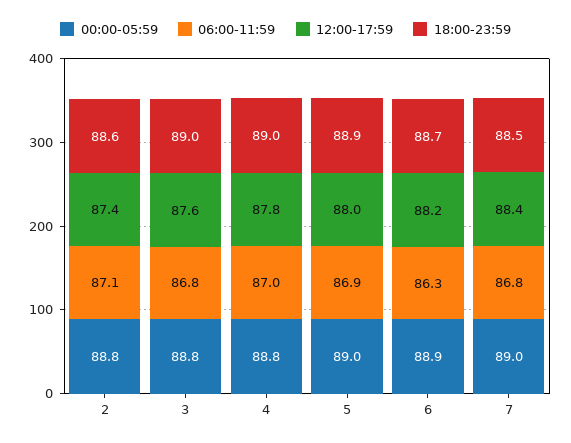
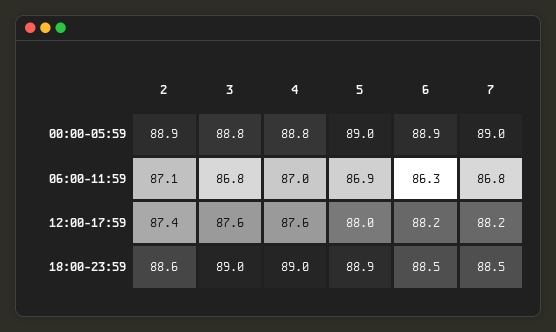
  {
    "00:00-05:59": {
-     "2": 88.8,
+     "2": 88.9,
      "3": 88.8,
      "4": 88.8,
      "5": 89,
      "6": 88.9,
      "7": 89
    },
    "06:00-11:59": {
      "2": 87.1,
      "3": 86.8,
      "4": 87,
      "5": 86.9,
      "6": 86.3,
      "7": 86.8
    },
    "12:00-17:59": {
      "2": 87.4,
      "3": 87.6,
-     "4": 87.8,
+     "4": 87.6,
      "5": 88,
      "6": 88.2,
-     "7": 88.4
+     "7": 88.2
    },
    "18:00-23:59": {
      "2": 88.6,
      "3": 89,
      "4": 89,
      "5": 88.9,
-     "6": 88.7,
+     "6": 88.5,
      "7": 88.5
    }
  }

